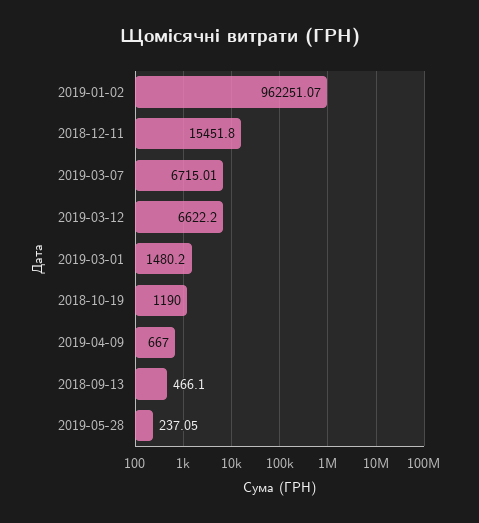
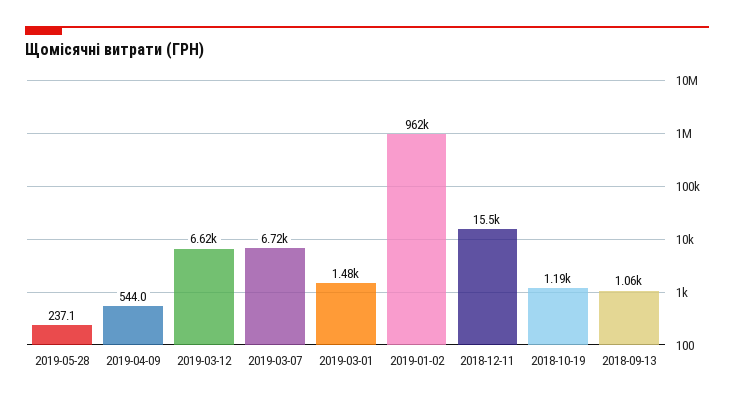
  {
    "2019-01-02": 962251.07,
    "2018-12-11": 15451.8,
    "2019-03-07": 6715.01,
    "2019-03-12": 6622.2,
    "2019-03-01": 1480.2,
    "2018-10-19": 1190,
-   "2019-04-09": 667,
+   "2019-04-09": 544,
-   "2018-09-13": 466.1,
+   "2018-09-13": 1060,
    "2019-05-28": 237.05
  }

